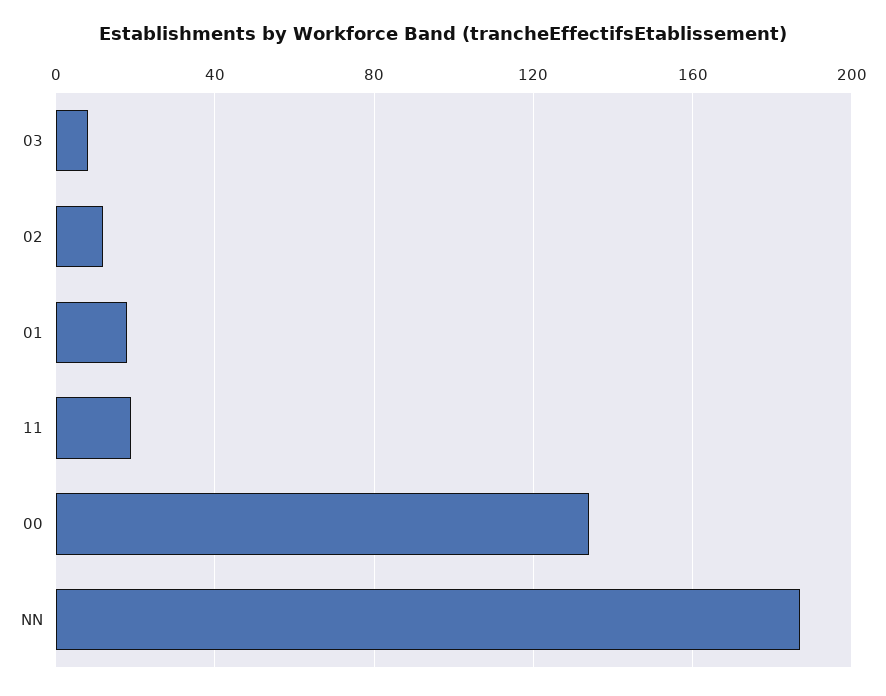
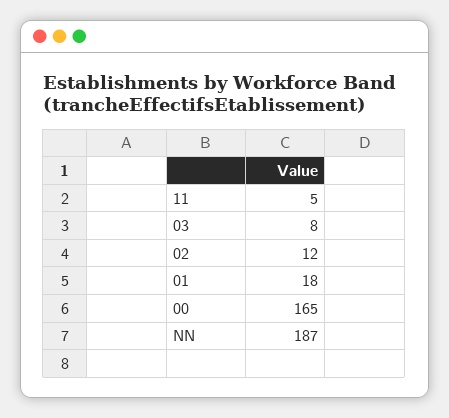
  {
    "03": 8,
    "02": 12,
    "01": 18,
-   "11": 20,
+   "11": 5,
-   "00": 135,
+   "00": 165,
    "NN": 187
  }

